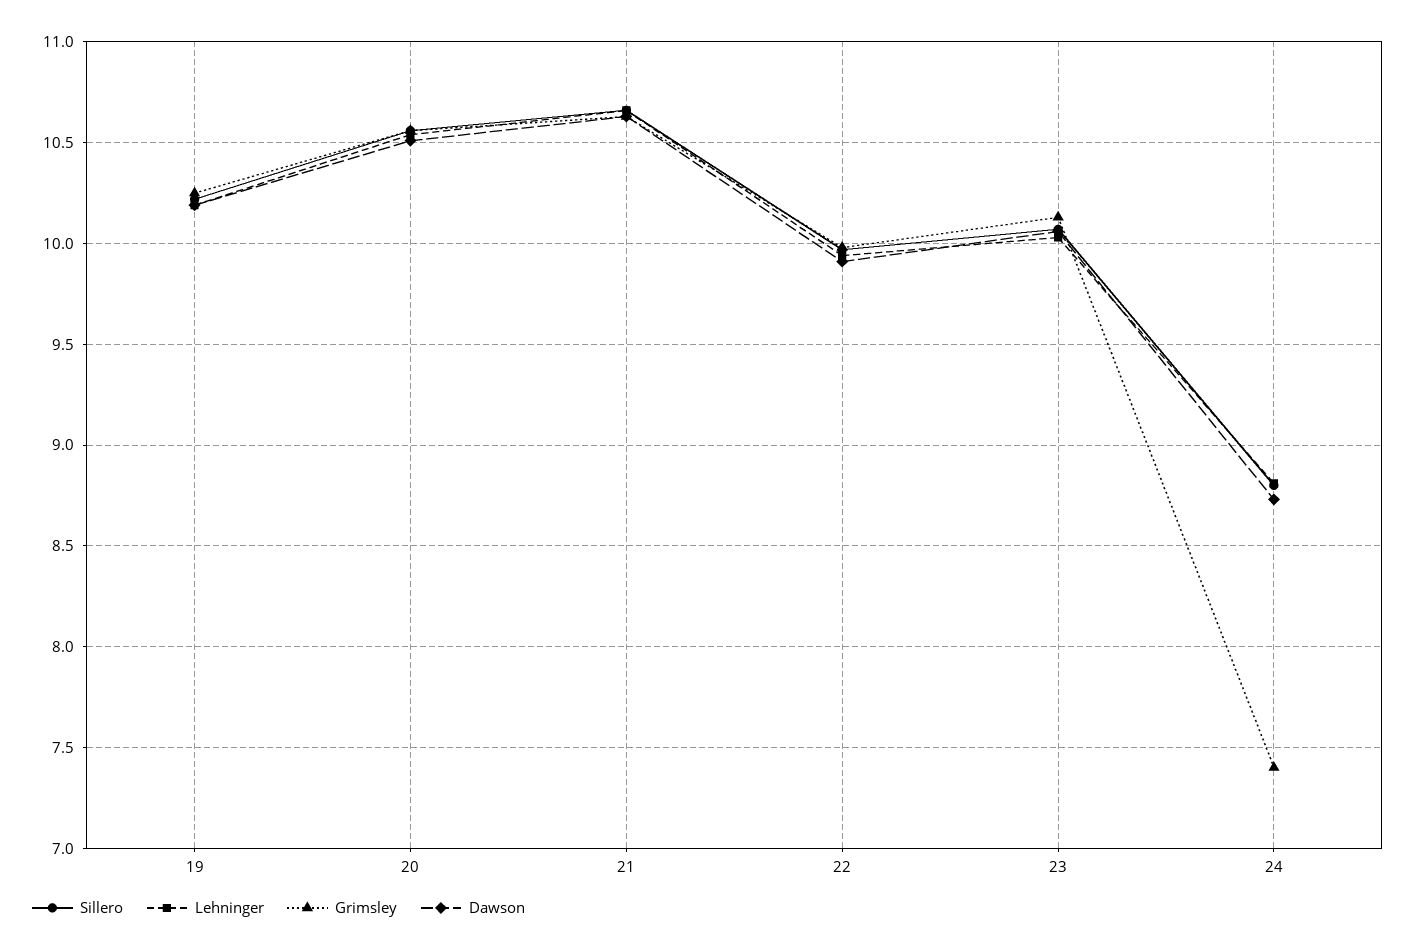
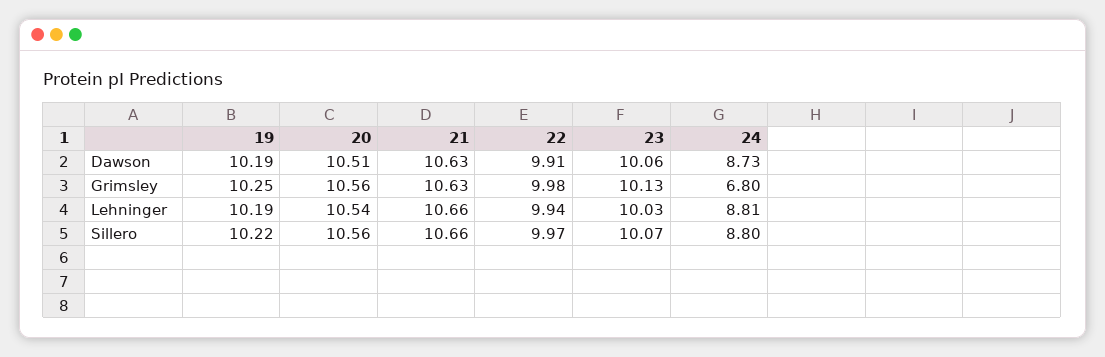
  {
    "Sillero": {
      "19": 10.22,
      "20": 10.56,
      "21": 10.66,
      "22": 9.97,
      "23": 10.07,
      "24": 8.8
    },
    "Lehninger": {
      "19": 10.19,
      "20": 10.54,
      "21": 10.66,
      "22": 9.94,
      "23": 10.03,
      "24": 8.81
    },
    "Grimsley": {
      "19": 10.25,
      "20": 10.56,
      "21": 10.63,
      "22": 9.98,
      "23": 10.13,
-     "24": 7.4
+     "24": 6.8
    },
    "Dawson": {
      "19": 10.19,
      "20": 10.51,
      "21": 10.63,
      "22": 9.91,
      "23": 10.06,
      "24": 8.73
    }
  }

